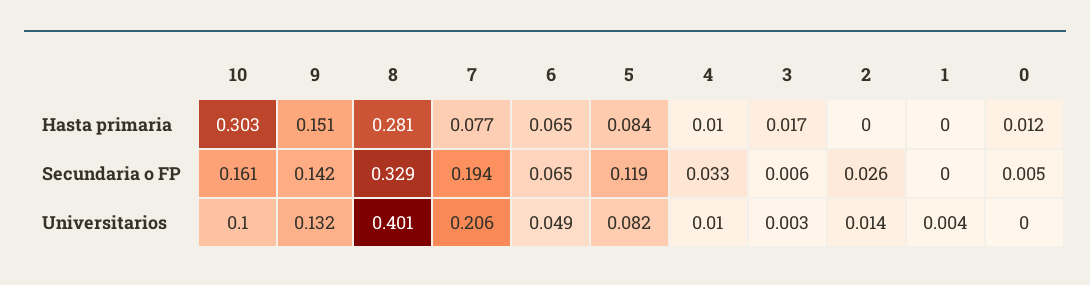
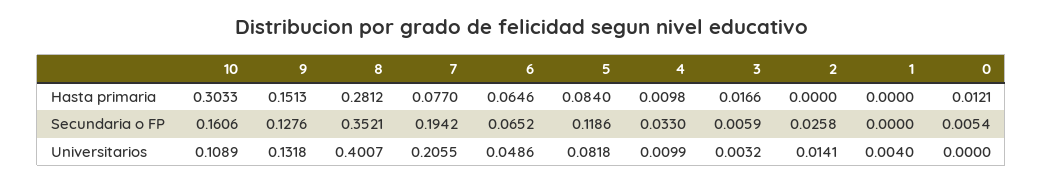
  {
    "10": {
      "Hasta primaria": 0.3033,
      "Secundaria o FP": 0.1606,
-     "Universitarios": 0.1
+     "Universitarios": 0.1089
    },
    "9": {
      "Hasta primaria": 0.1513,
-     "Secundaria o FP": 0.142,
+     "Secundaria o FP": 0.1276,
      "Universitarios": 0.1318
    },
    "8": {
      "Hasta primaria": 0.2812,
-     "Secundaria o FP": 0.329,
+     "Secundaria o FP": 0.3521,
      "Universitarios": 0.4007
    },
    "7": {
      "Hasta primaria": 0.077,
      "Secundaria o FP": 0.1942,
      "Universitarios": 0.2055
    },
    "6": {
      "Hasta primaria": 0.0646,
      "Secundaria o FP": 0.0652,
      "Universitarios": 0.0486
    },
    "5": {
      "Hasta primaria": 0.084,
      "Secundaria o FP": 0.1186,
      "Universitarios": 0.0818
    },
    "4": {
      "Hasta primaria": 0.0098,
      "Secundaria o FP": 0.033,
      "Universitarios": 0.0099
    },
    "3": {
      "Hasta primaria": 0.0166,
      "Secundaria o FP": 0.0059,
      "Universitarios": 0.0032
    },
    "2": {
      "Hasta primaria": 0,
      "Secundaria o FP": 0.0258,
      "Universitarios": 0.0141
    },
    "1": {
      "Hasta primaria": 0,
      "Secundaria o FP": 0,
      "Universitarios": 0.004
    },
    "0": {
      "Hasta primaria": 0.0121,
      "Secundaria o FP": 0.0054,
      "Universitarios": 0
    }
  }

